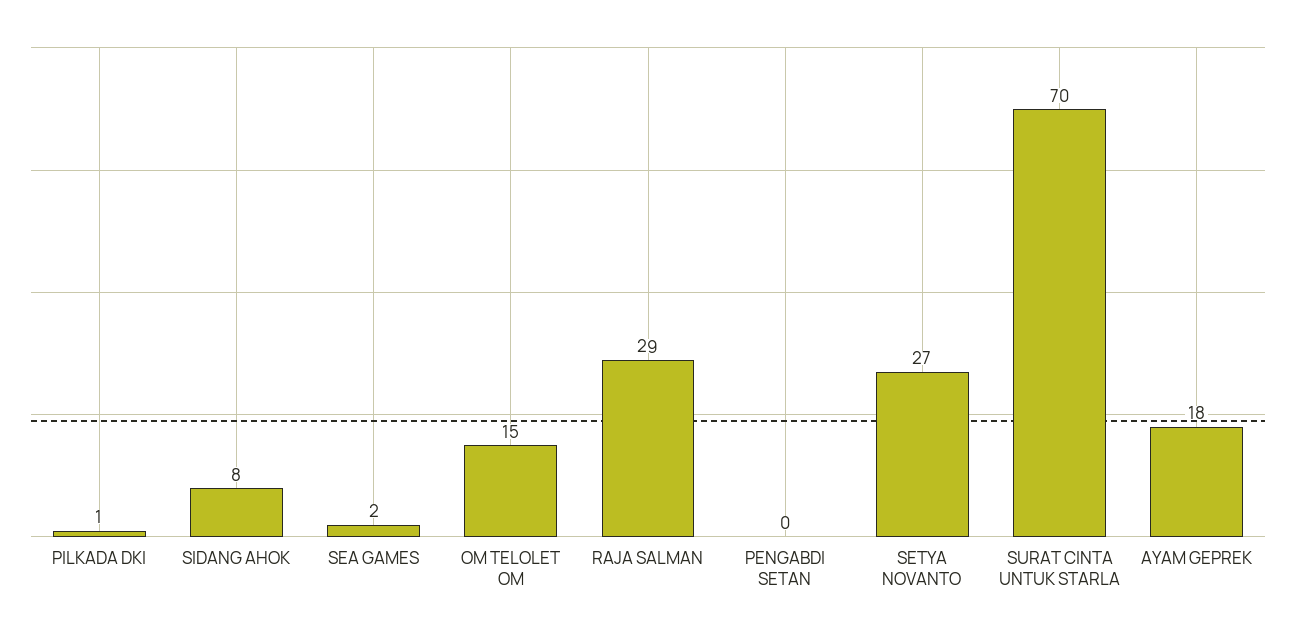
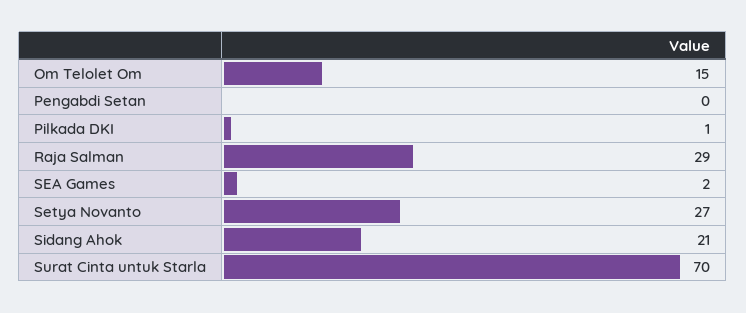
  {
    "PILKADA DKI": 1,
-   "SIDANG AHOK": 8,
+   "SIDANG AHOK": 21,
    "SEA GAMES": 2,
    "OM TELOLET OM": 15,
    "RAJA SALMAN": 29,
    "PENGABDI SETAN": 0,
    "SETYA NOVANTO": 27,
-   "SURAT CINTA UNTUK STARLA": 70,
+   "SURAT CINTA UNTUK STARLA": 70
-   "AYAM GEPREK": 18
  }

